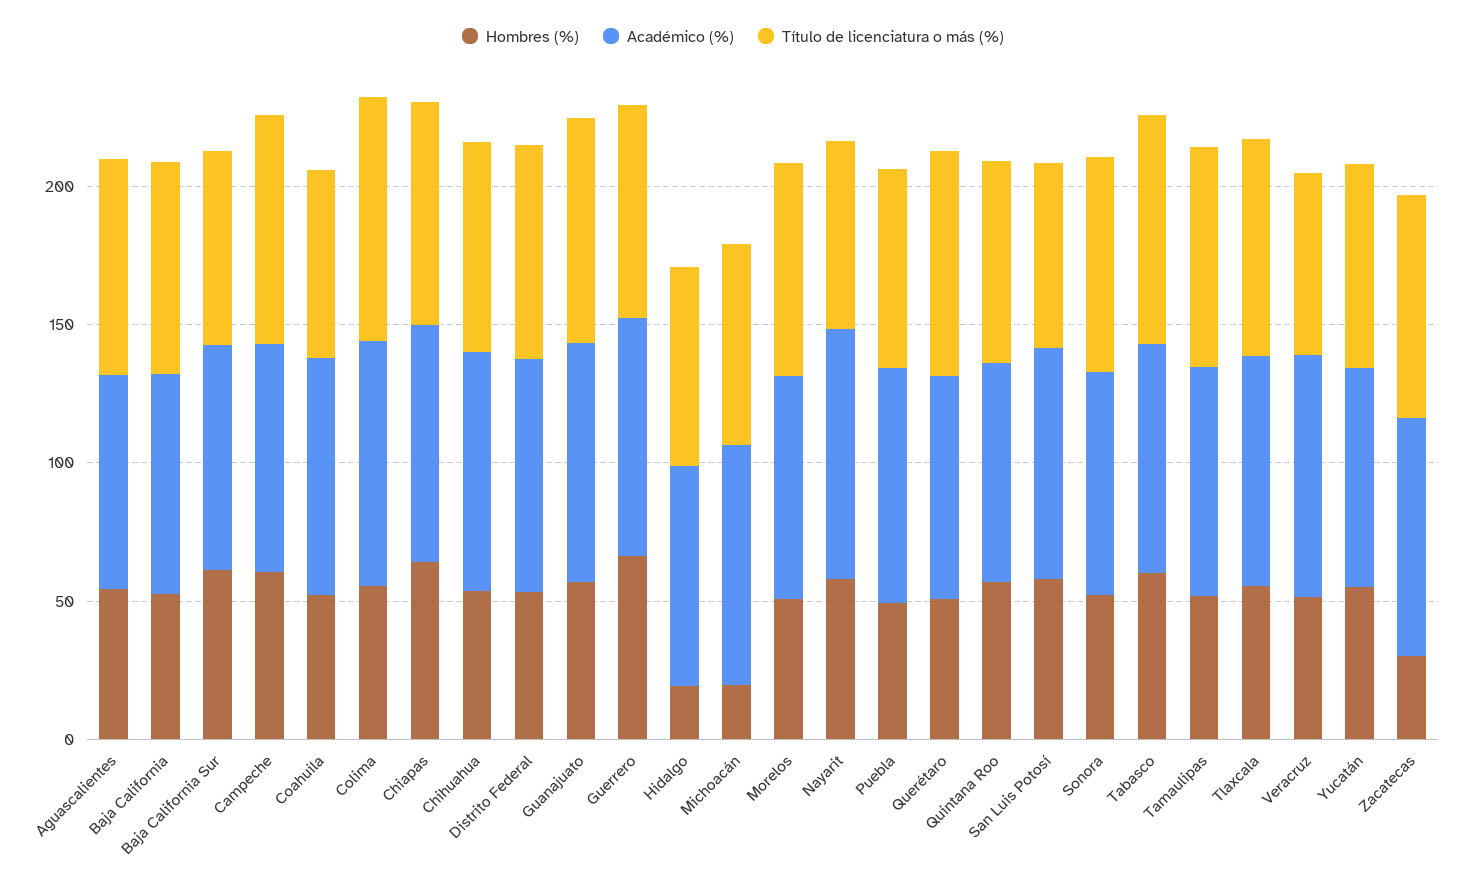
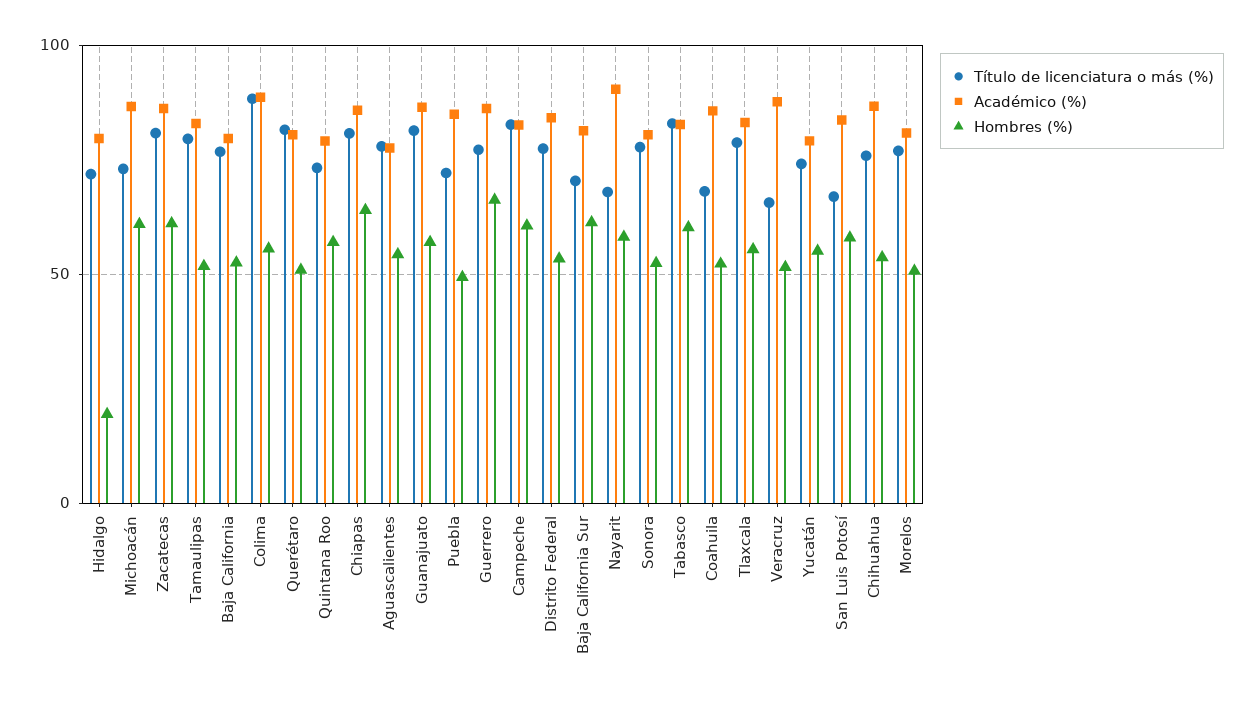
  {
    "Hombres (%)": {
      "Aguascalientes": 55,
      "Baja California": 50,
      "Baja California Sur": 60,
      "Campeche": 60,
      "Coahuila": 50,
      "Colima": 55,
      "Chiapas": 65,
      "Chihuahua": 55,
      "Distrito Federal": 55,
      "Guanajuato": 55,
      "Guerrero": 65,
      "Hidalgo": 20,
-     "Michoacán": 20,
+     "Michoacán": 60,
      "Morelos": 50,
      "Nayarit": 60,
      "Puebla": 50,
      "Querétaro": 50,
      "Quintana Roo": 55,
      "San Luis Potosí": 60,
      "Sonora": 50,
      "Tabasco": 60,
      "Tamaulipas": 50,
      "Tlaxcala": 55,
      "Veracruz": 50,
      "Yucatán": 55,
-     "Zacatecas": 30
+     "Zacatecas": 60
    },
    "Académico (%)": {
      "Aguascalientes": 80,
      "Baja California": 80,
      "Baja California Sur": 80,
      "Campeche": 85,
      "Coahuila": 85,
      "Colima": 90,
      "Chiapas": 85,
      "Chihuahua": 85,
      "Distrito Federal": 85,
      "Guanajuato": 85,
      "Guerrero": 85,
      "Hidalgo": 80,
      "Michoacán": 85,
      "Morelos": 80,
      "Nayarit": 90,
      "Puebla": 85,
      "Querétaro": 80,
      "Quintana Roo": 80,
      "San Luis Potosí": 85,
      "Sonora": 80,
      "Tabasco": 85,
      "Tamaulipas": 85,
      "Tlaxcala": 85,
      "Veracruz": 90,
      "Yucatán": 80,
      "Zacatecas": 85
    },
    "Título de licenciatura o más (%)": {
      "Aguascalientes": 80,
      "Baja California": 75,
      "Baja California Sur": 70,
      "Campeche": 85,
      "Coahuila": 70,
      "Colima": 90,
      "Chiapas": 80,
      "Chihuahua": 75,
      "Distrito Federal": 75,
      "Guanajuato": 80,
      "Guerrero": 75,
      "Hidalgo": 70,
      "Michoacán": 75,
      "Morelos": 75,
      "Nayarit": 70,
      "Puebla": 70,
      "Querétaro": 80,
      "Quintana Roo": 75,
      "San Luis Potosí": 65,
      "Sonora": 80,
      "Tabasco": 85,
      "Tamaulipas": 80,
      "Tlaxcala": 80,
      "Veracruz": 65,
      "Yucatán": 75,
      "Zacatecas": 80
    }
  }

